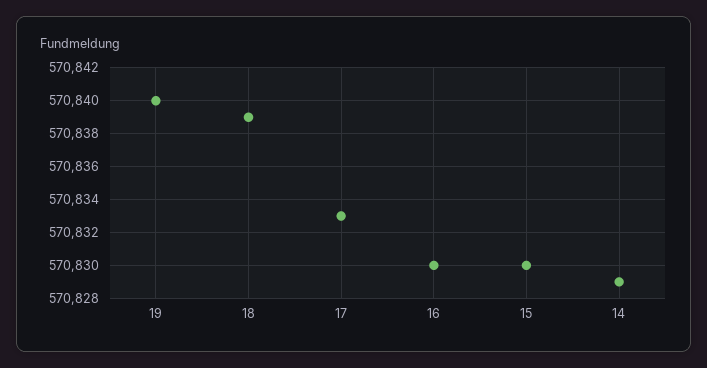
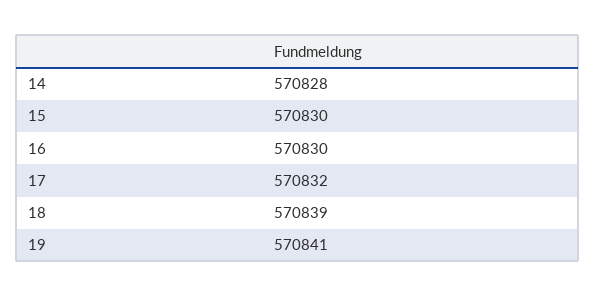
  {
-   "19": 570840,
+   "19": 570841,
    "18": 570839,
-   "17": 570833,
+   "17": 570832,
    "16": 570830,
    "15": 570830,
-   "14": 570829
+   "14": 570828
  }

